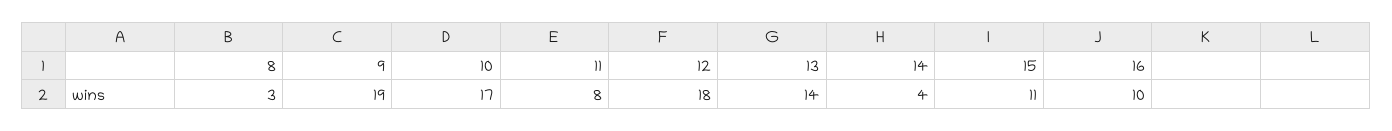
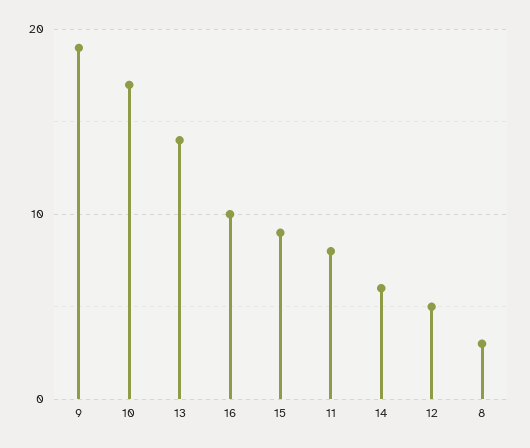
  {
    "8": 3,
    "9": 19,
    "10": 17,
    "11": 8,
-   "12": 18,
+   "12": 5,
    "13": 14,
-   "14": 4,
+   "14": 6,
-   "15": 11,
+   "15": 9,
    "16": 10
  }

